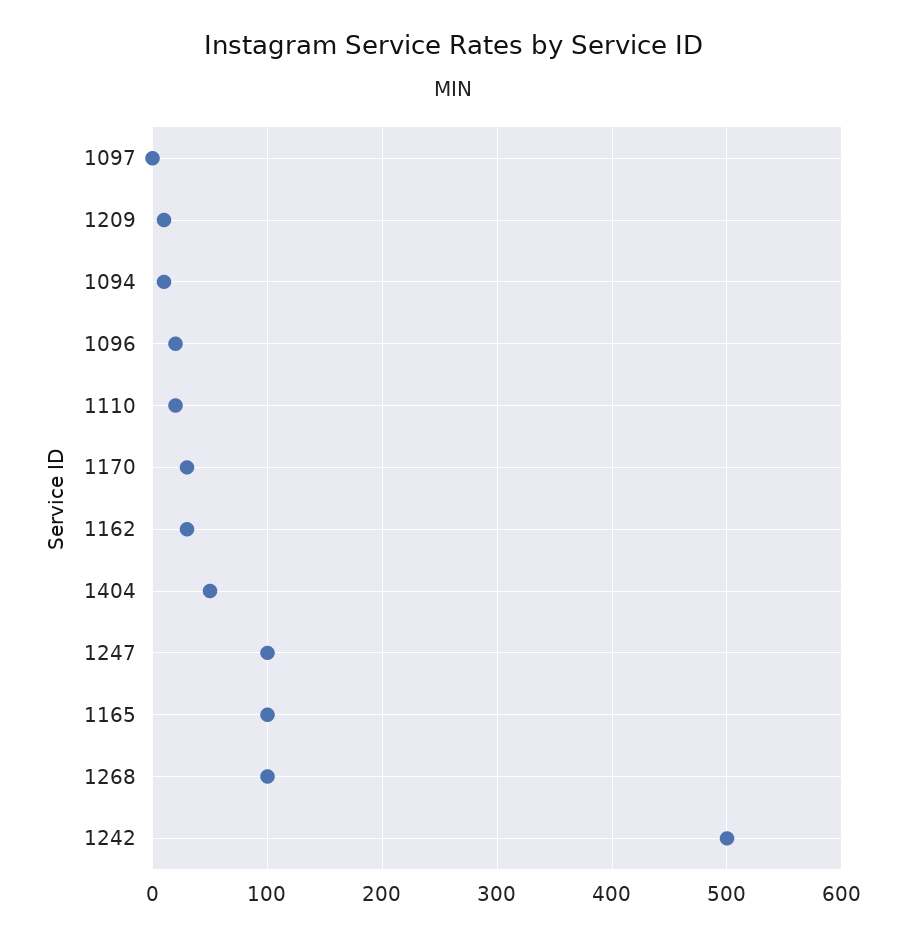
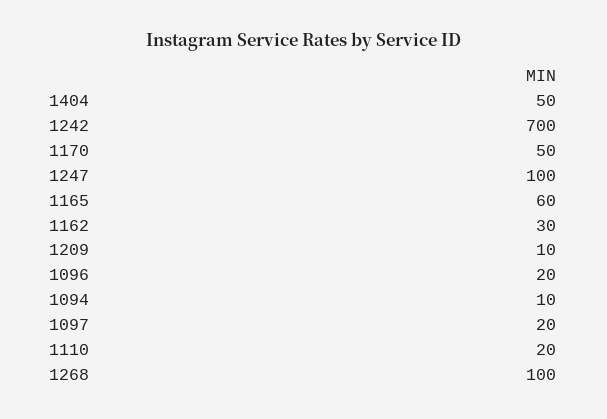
  {
-   "1097": 0,
+   "1097": 20,
    "1209": 10,
    "1094": 10,
    "1096": 20,
    "1110": 20,
-   "1170": 30,
+   "1170": 50,
    "1162": 30,
    "1404": 50,
    "1247": 100,
-   "1165": 100,
+   "1165": 60,
    "1268": 100,
-   "1242": 500
+   "1242": 700
  }

